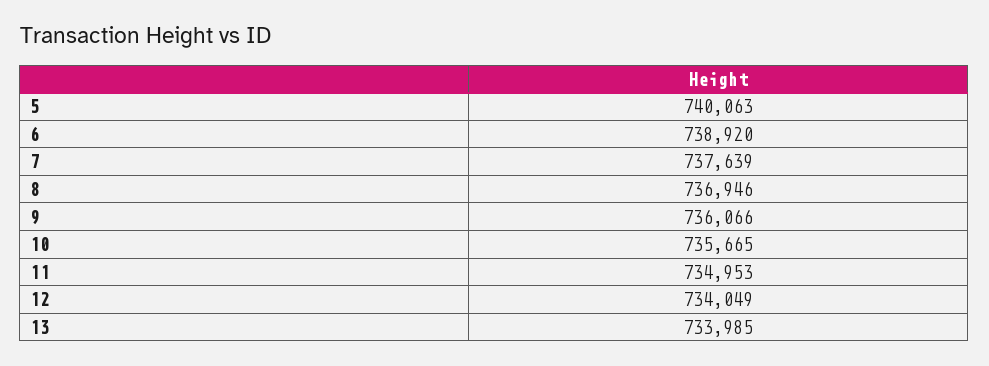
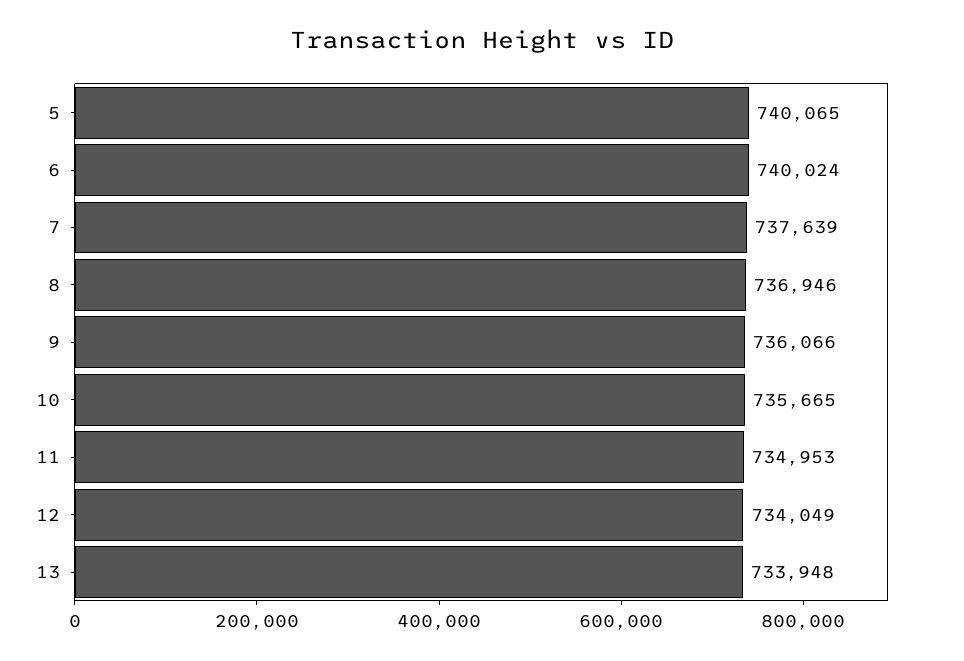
  {
-   "5": 740063,
+   "5": 740065,
-   "6": 738920,
+   "6": 740024,
    "7": 737639,
    "8": 736946,
    "9": 736066,
    "10": 735665,
    "11": 734953,
    "12": 734049,
-   "13": 733985
+   "13": 733948
  }

